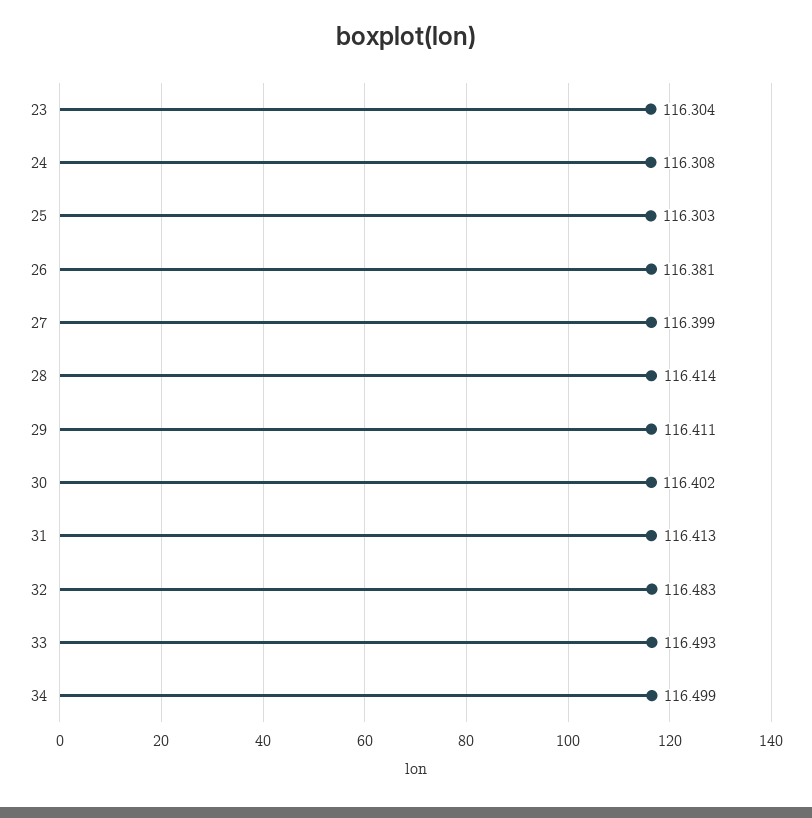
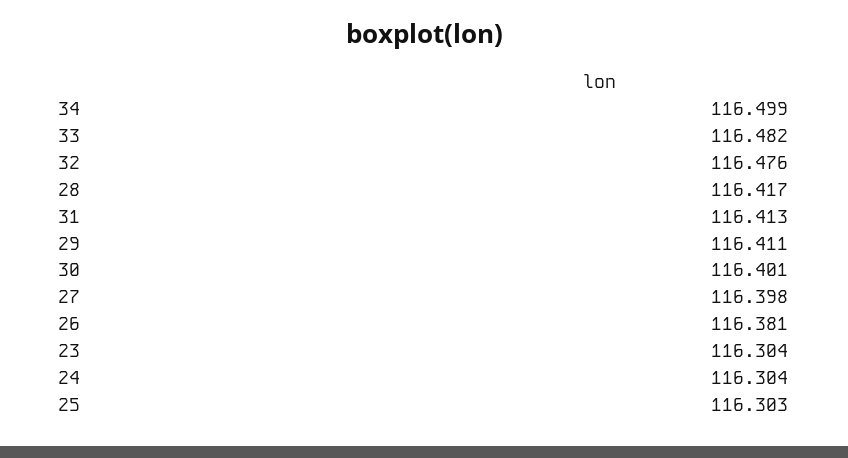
  {
    "23": 116.304,
-   "24": 116.308,
+   "24": 116.304,
    "25": 116.303,
    "26": 116.381,
-   "27": 116.399,
+   "27": 116.398,
-   "28": 116.414,
+   "28": 116.417,
    "29": 116.411,
-   "30": 116.402,
+   "30": 116.401,
    "31": 116.413,
-   "32": 116.483,
+   "32": 116.476,
-   "33": 116.493,
+   "33": 116.482,
    "34": 116.499
  }

